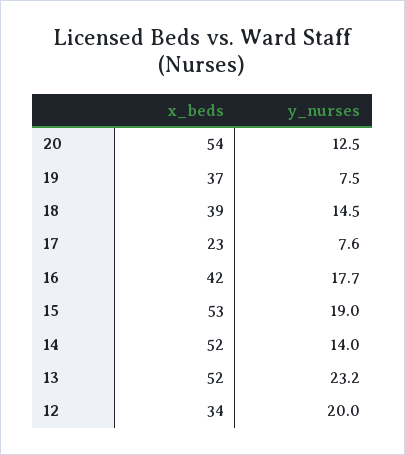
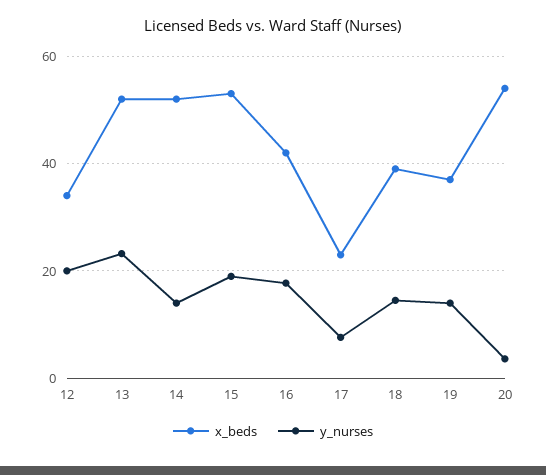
  {
    "x_beds": {
      "20": 54,
      "19": 37,
      "18": 39,
      "17": 23,
      "16": 42,
      "15": 53,
      "14": 52,
      "13": 52,
      "12": 34
    },
    "y_nurses": {
-     "20": 12.5,
+     "20": 4,
-     "19": 7.5,
+     "19": 14,
      "18": 14.5,
      "17": 7.6,
      "16": 17.7,
      "15": 19,
      "14": 14,
      "13": 23.2,
      "12": 20
    }
  }

